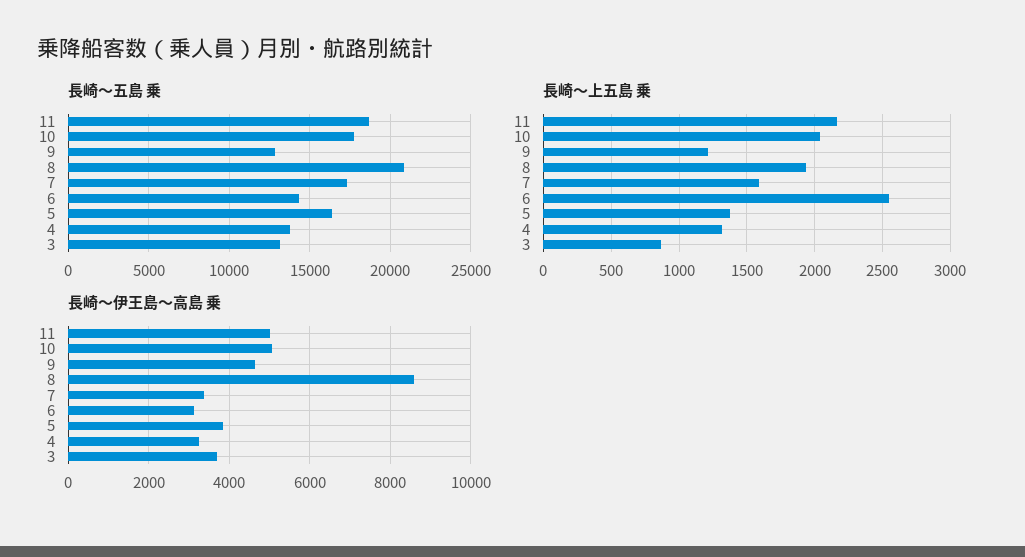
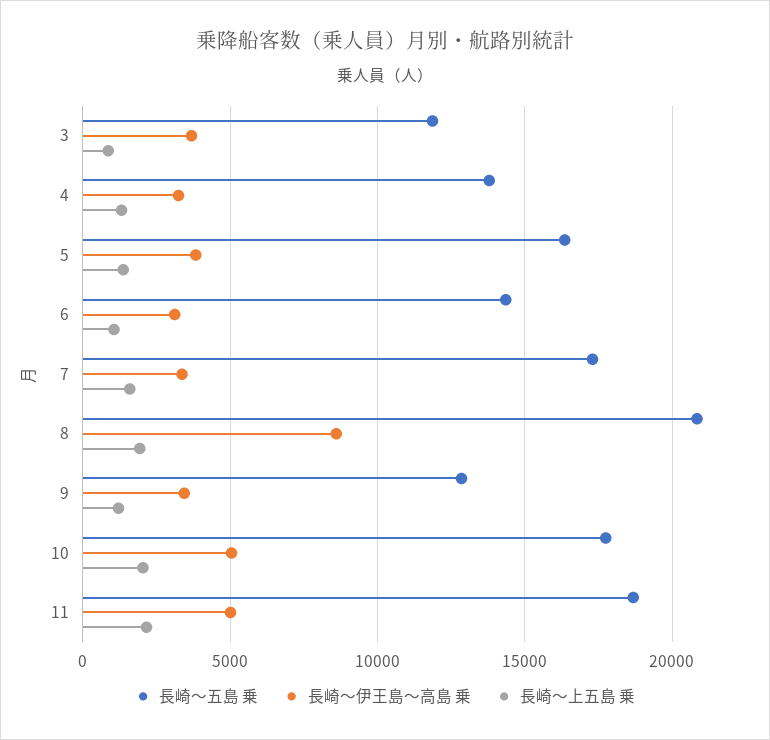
  {
    "長崎～五島 乗": {
      "11": 18500,
      "10": 17500,
      "9": 13000,
      "8": 21000,
      "7": 17500,
      "6": 14500,
      "5": 16500,
      "4": 14000,
-     "3": 13000
+     "3": 12000
    },
    "長崎～上五島 乗": {
      "11": 2150,
      "10": 2050,
      "9": 1200,
      "8": 1950,
      "7": 1600,
-     "6": 2550,
+     "6": 1000,
      "5": 1350,
      "4": 1300,
      "3": 850
    },
    "長崎～伊王島～高島 乗": {
      "11": 5000,
      "10": 5000,
-     "9": 4600,
+     "9": 3500,
      "8": 8600,
      "7": 3400,
      "6": 3200,
      "5": 3800,
      "4": 3200,
      "3": 3600
    }
  }

